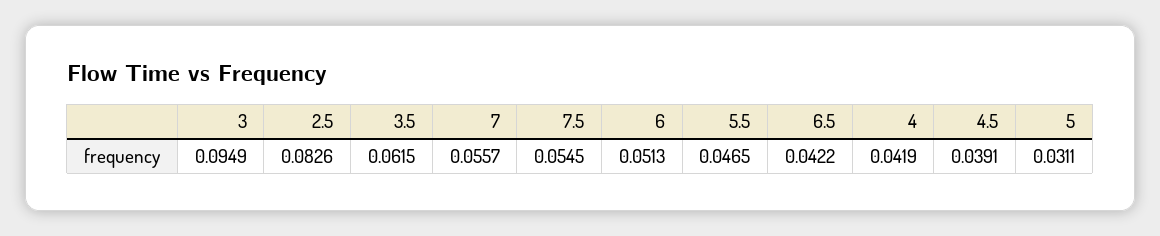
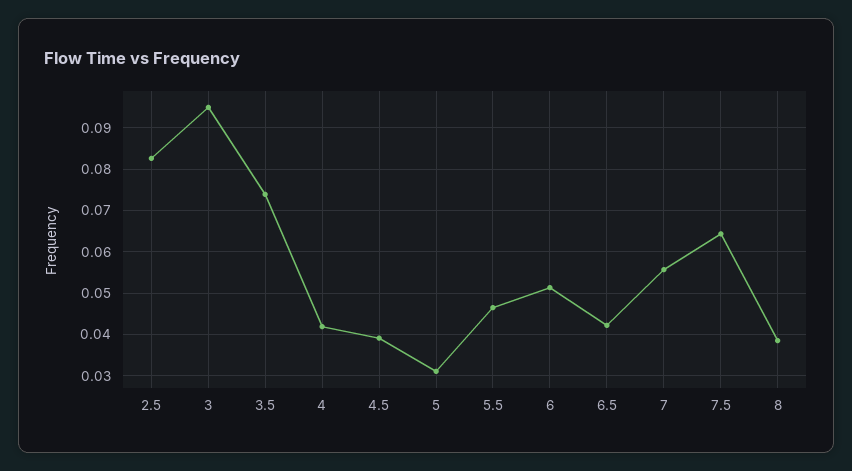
  {
    "3": 0.0949,
    "2.5": 0.0826,
-   "3.5": 0.0615,
+   "3.5": 0.074,
    "7": 0.0557,
-   "7.5": 0.0545,
+   "7.5": 0.064,
    "6": 0.0513,
    "5.5": 0.0465,
    "6.5": 0.0422,
    "4": 0.0419,
    "4.5": 0.0391,
-   "5": 0.0311
+   "5": 0.0311,
+   "8": 0.038
  }

